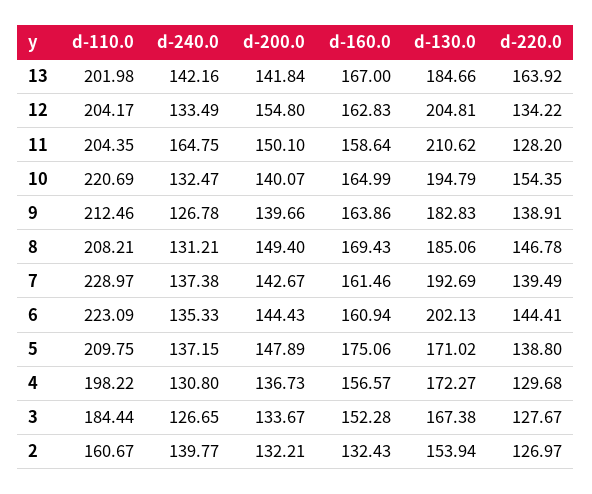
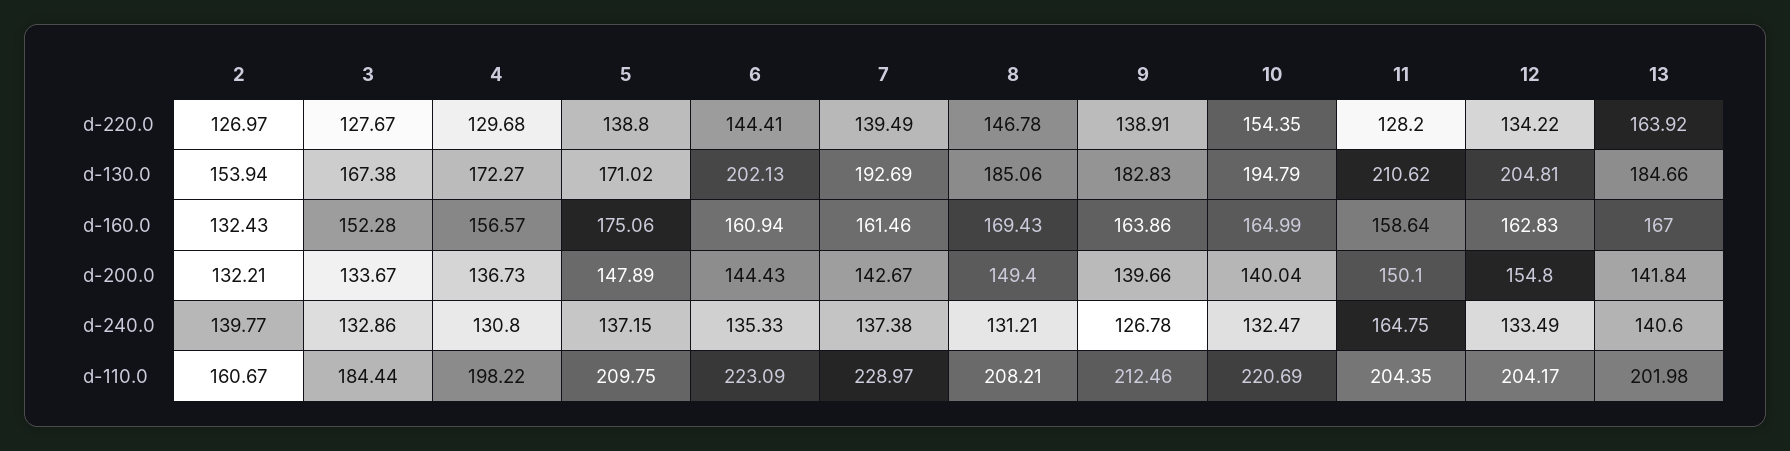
  {
    "d-110.0": {
      "13": 201.98,
      "12": 204.17,
      "11": 204.35,
      "10": 220.69,
      "9": 212.46,
      "8": 208.21,
      "7": 228.97,
      "6": 223.09,
      "5": 209.75,
      "4": 198.22,
      "3": 184.44,
      "2": 160.67
    },
    "d-240.0": {
-     "13": 142.16,
+     "13": 140.6,
      "12": 133.49,
      "11": 164.75,
      "10": 132.47,
      "9": 126.78,
      "8": 131.21,
      "7": 137.38,
      "6": 135.33,
      "5": 137.15,
      "4": 130.8,
-     "3": 126.65,
+     "3": 132.86,
      "2": 139.77
    },
    "d-200.0": {
      "13": 141.84,
      "12": 154.8,
      "11": 150.1,
-     "10": 140.07,
+     "10": 140.04,
      "9": 139.66,
      "8": 149.4,
      "7": 142.67,
      "6": 144.43,
      "5": 147.89,
      "4": 136.73,
      "3": 133.67,
      "2": 132.21
    },
    "d-160.0": {
      "13": 167,
      "12": 162.83,
      "11": 158.64,
      "10": 164.99,
      "9": 163.86,
      "8": 169.43,
      "7": 161.46,
      "6": 160.94,
      "5": 175.06,
      "4": 156.57,
      "3": 152.28,
      "2": 132.43
    },
    "d-130.0": {
      "13": 184.66,
      "12": 204.81,
      "11": 210.62,
      "10": 194.79,
      "9": 182.83,
      "8": 185.06,
      "7": 192.69,
      "6": 202.13,
      "5": 171.02,
      "4": 172.27,
      "3": 167.38,
      "2": 153.94
    },
    "d-220.0": {
      "13": 163.92,
      "12": 134.22,
      "11": 128.2,
      "10": 154.35,
      "9": 138.91,
      "8": 146.78,
      "7": 139.49,
      "6": 144.41,
      "5": 138.8,
      "4": 129.68,
      "3": 127.67,
      "2": 126.97
    }
  }

